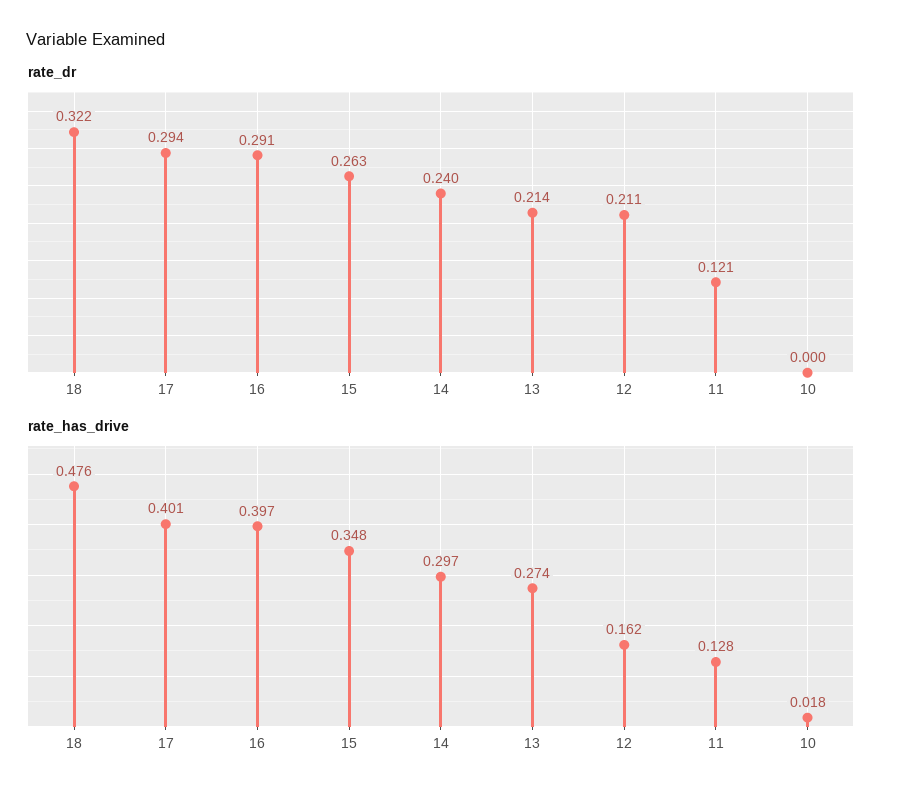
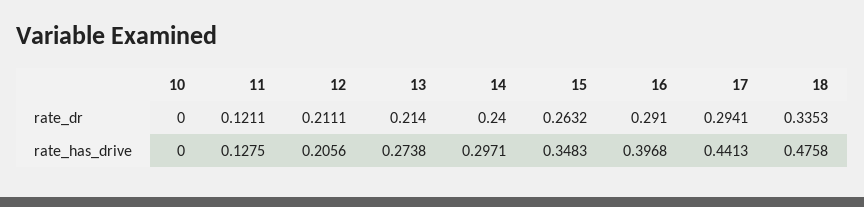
  {
    "rate_dr": {
-     "18": 0.322,
+     "18": 0.3353,
      "17": 0.2941,
      "16": 0.291,
      "15": 0.2632,
      "14": 0.24,
      "13": 0.214,
      "12": 0.2111,
      "11": 0.1211,
      "10": 0
    },
    "rate_has_drive": {
      "18": 0.4758,
-     "17": 0.401,
+     "17": 0.4413,
      "16": 0.3968,
      "15": 0.3483,
      "14": 0.2971,
      "13": 0.2738,
-     "12": 0.162,
+     "12": 0.2056,
      "11": 0.1275,
-     "10": 0.018
+     "10": 0
    }
  }

